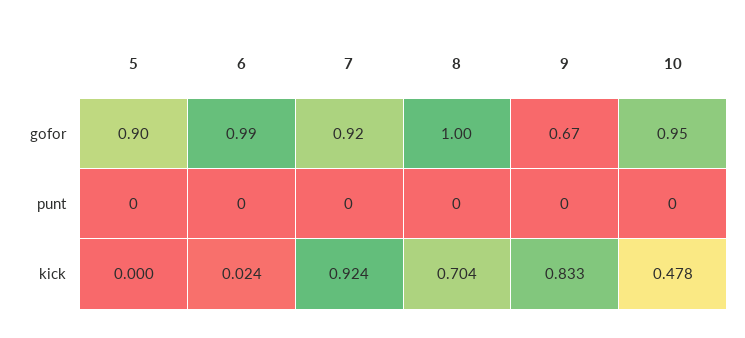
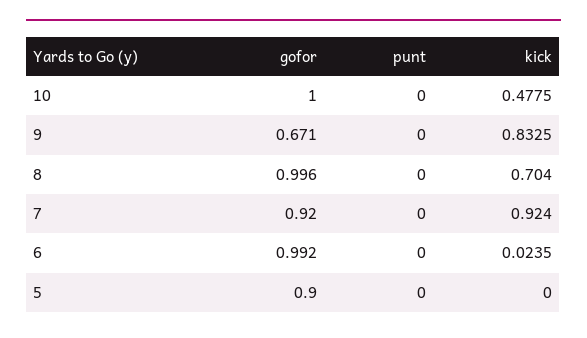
  {
    "5": {
      "gofor": 0.9,
      "punt": 0,
      "kick": 0
    },
    "6": {
      "gofor": 0.992,
      "punt": 0,
      "kick": 0.0235
    },
    "7": {
      "gofor": 0.92,
      "punt": 0,
      "kick": 0.924
    },
    "8": {
      "gofor": 0.996,
      "punt": 0,
      "kick": 0.704
    },
    "9": {
      "gofor": 0.671,
      "punt": 0,
      "kick": 0.8325
    },
    "10": {
-     "gofor": 0.95,
+     "gofor": 1,
      "punt": 0,
      "kick": 0.4775
    }
  }

